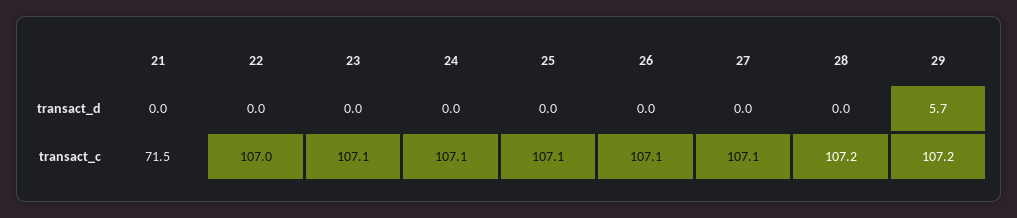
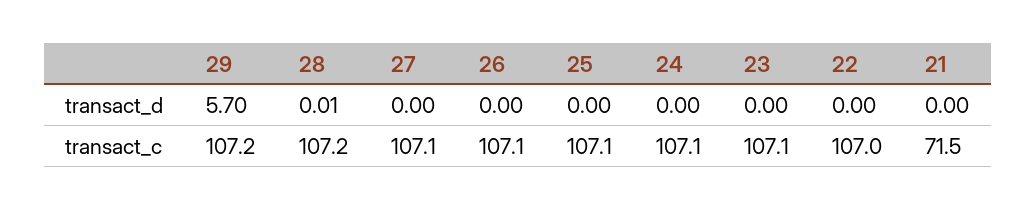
  {
    "21": {
      "transact_d": 0,
      "transact_c": 71.5
    },
    "22": {
      "transact_d": 0,
      "transact_c": 107
    },
    "23": {
      "transact_d": 0,
      "transact_c": 107.1
    },
    "24": {
      "transact_d": 0,
      "transact_c": 107.1
    },
    "25": {
      "transact_d": 0,
      "transact_c": 107.1
    },
    "26": {
      "transact_d": 0,
      "transact_c": 107.1
    },
    "27": {
      "transact_d": 0,
      "transact_c": 107.1
    },
    "28": {
-     "transact_d": 0,
+     "transact_d": 0.01,
      "transact_c": 107.2
    },
    "29": {
      "transact_d": 5.7,
      "transact_c": 107.2
    }
  }

